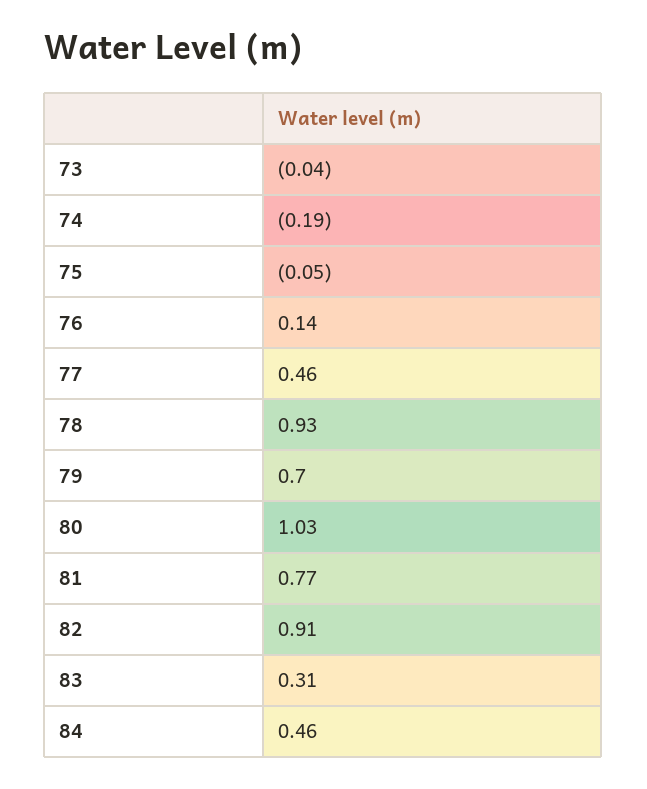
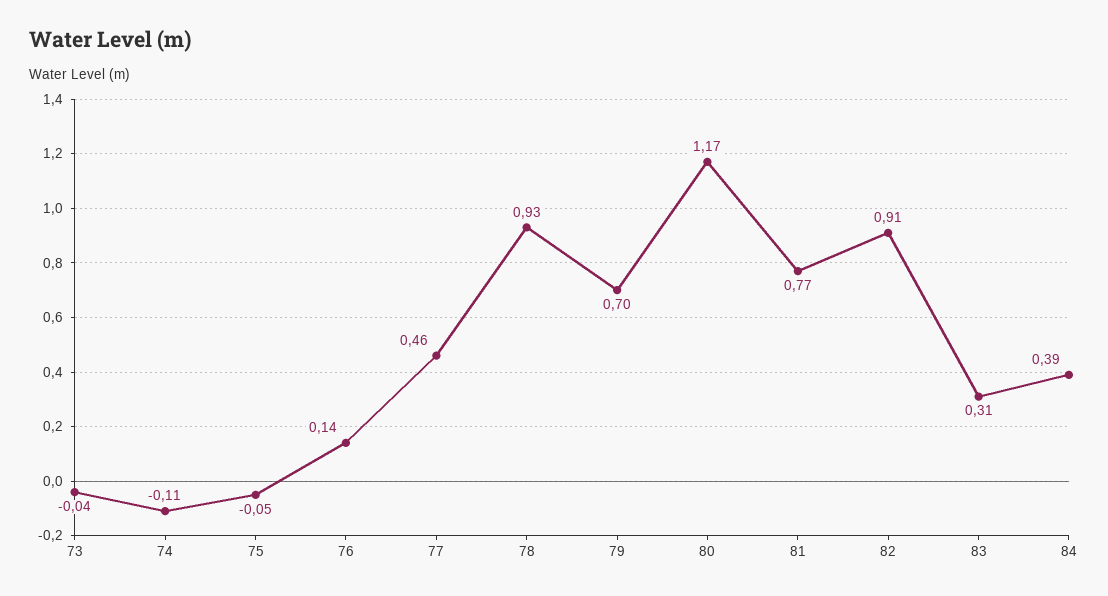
  {
    "73": -0.04,
-   "74": -0.19,
+   "74": -0.11,
    "75": -0.05,
    "76": 0.14,
    "77": 0.46,
    "78": 0.93,
    "79": 0.7,
-   "80": 1.03,
+   "80": 1.17,
    "81": 0.77,
    "82": 0.91,
    "83": 0.31,
-   "84": 0.46
+   "84": 0.39
  }

